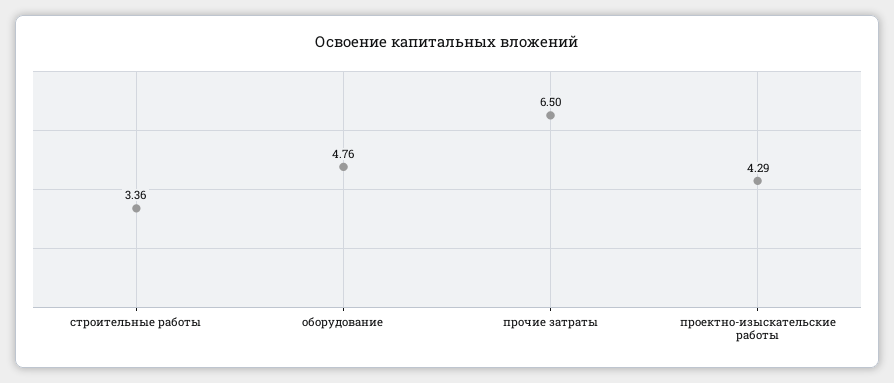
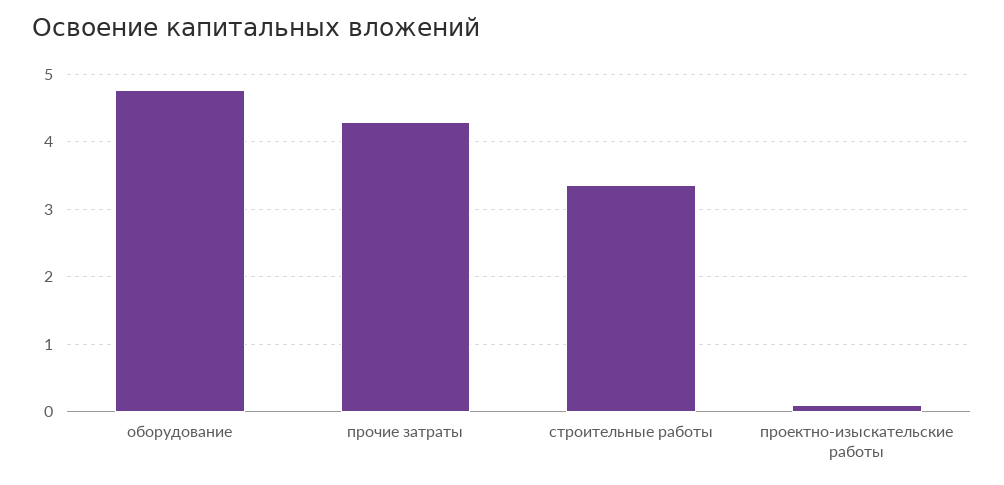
  {
    "строительные работы": 3.36,
    "оборудование": 4.76,
-   "прочие затраты": 6.5,
+   "прочие затраты": 4.3,
-   "проектно-изыскательские работы": 4.29
+   "проектно-изыскательские работы": 0.1
  }

